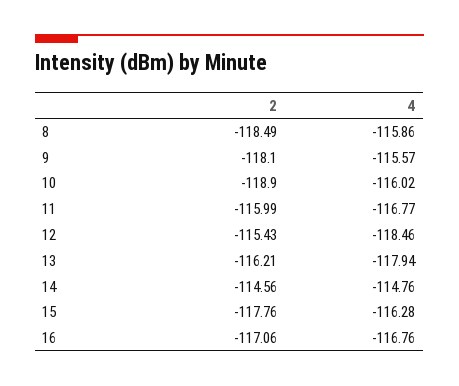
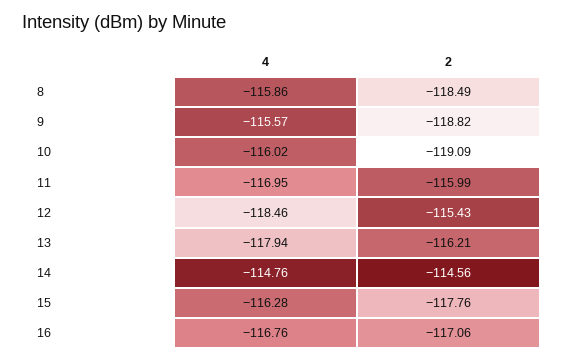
  {
    "2": {
      "8": -118.49,
-     "9": -118.1,
+     "9": -118.82,
-     "10": -118.9,
+     "10": -119.09,
      "11": -115.99,
      "12": -115.43,
      "13": -116.21,
      "14": -114.56,
      "15": -117.76,
      "16": -117.06
    },
    "4": {
      "8": -115.86,
      "9": -115.57,
      "10": -116.02,
-     "11": -116.77,
+     "11": -116.95,
      "12": -118.46,
      "13": -117.94,
      "14": -114.76,
      "15": -116.28,
      "16": -116.76
    }
  }

